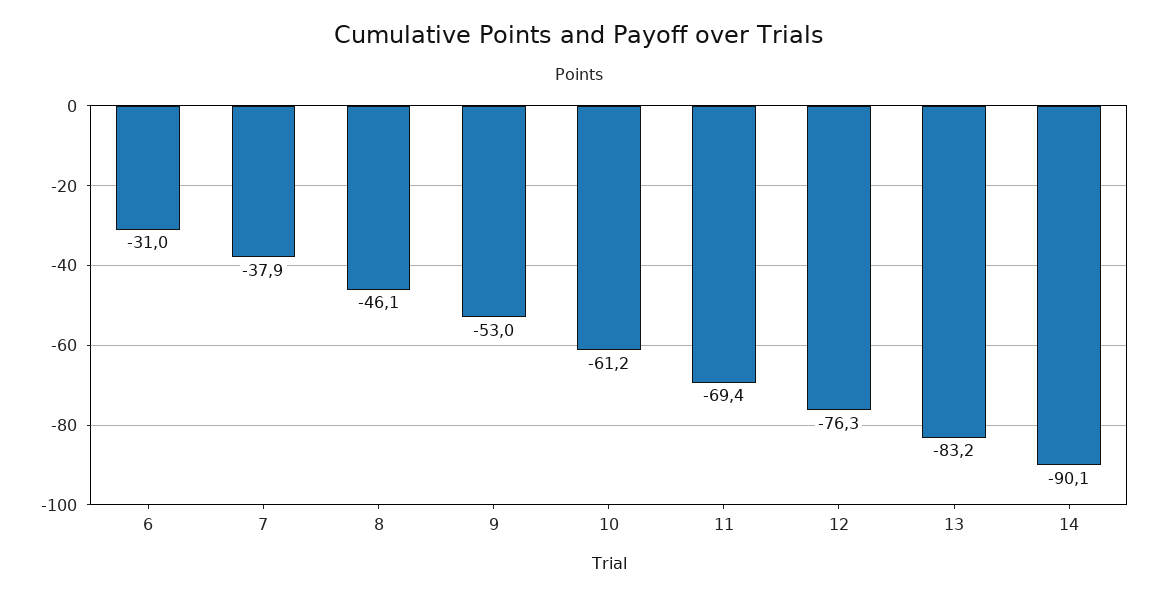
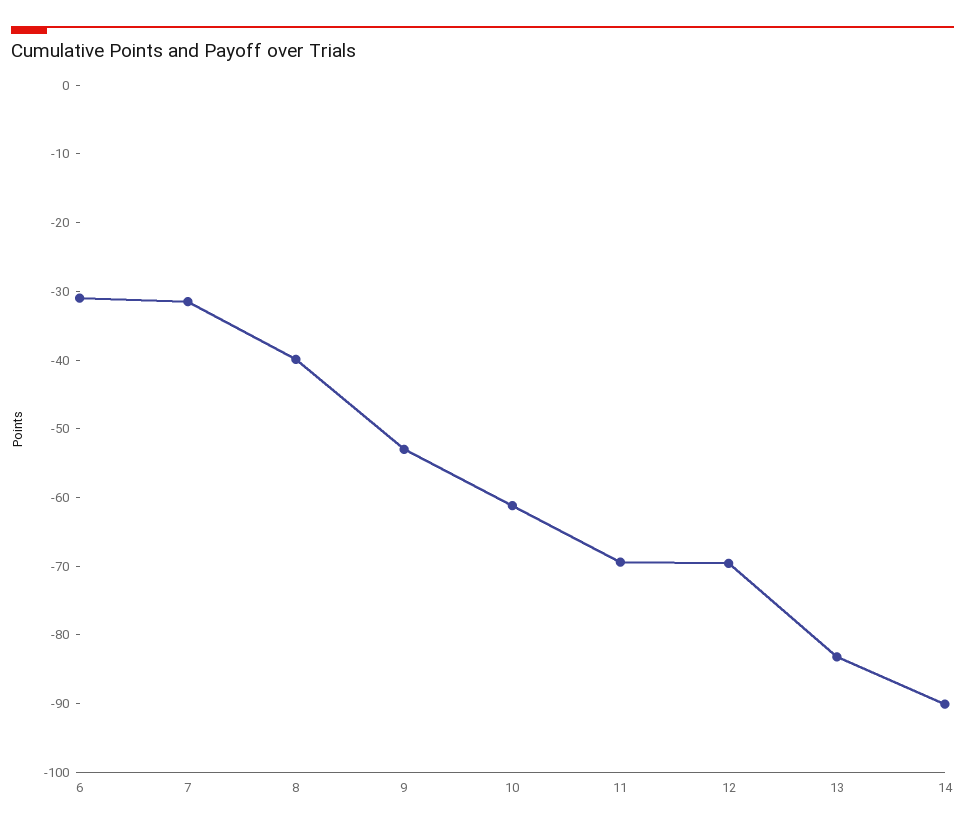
  {
    "6": -31,
-   "7": -37.9,
+   "7": -32,
-   "8": -46.1,
+   "8": -40,
    "9": -53,
    "10": -61.2,
    "11": -69.4,
-   "12": -76.3,
+   "12": -70,
    "13": -83.2,
    "14": -90.1
  }

